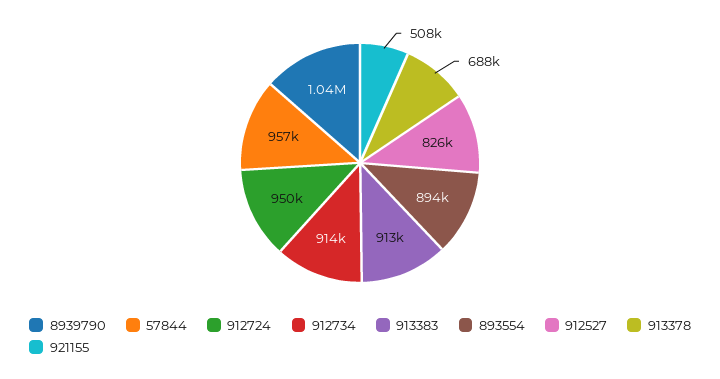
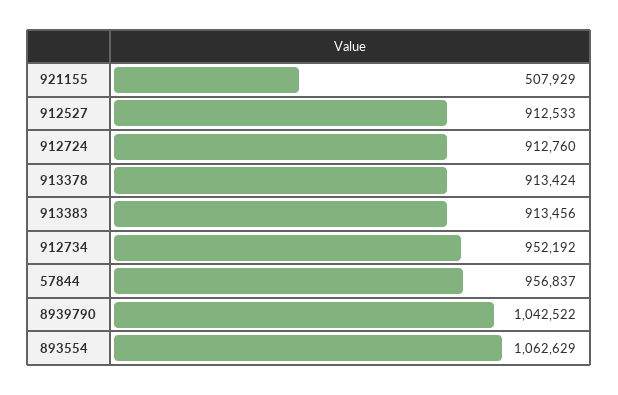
  {
    "8939790": 1042522,
    "57844": 956837,
-   "912724": 950000,
+   "912724": 912760,
-   "912734": 914000,
+   "912734": 952192,
    "913383": 913456,
-   "893554": 894000,
+   "893554": 1062629,
-   "912527": 826000,
+   "912527": 912533,
-   "913378": 688000,
+   "913378": 913424,
    "921155": 507929
  }

